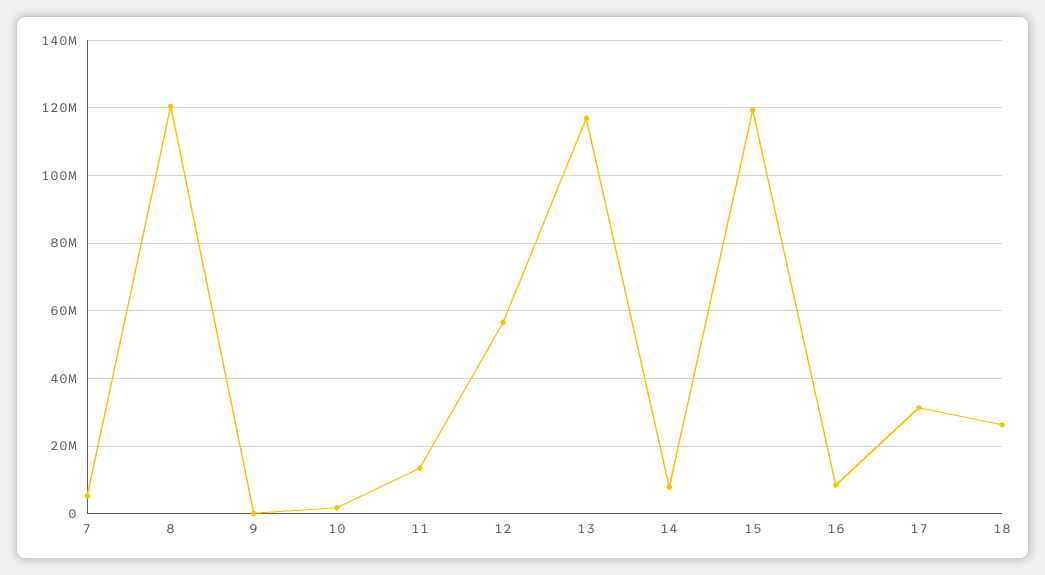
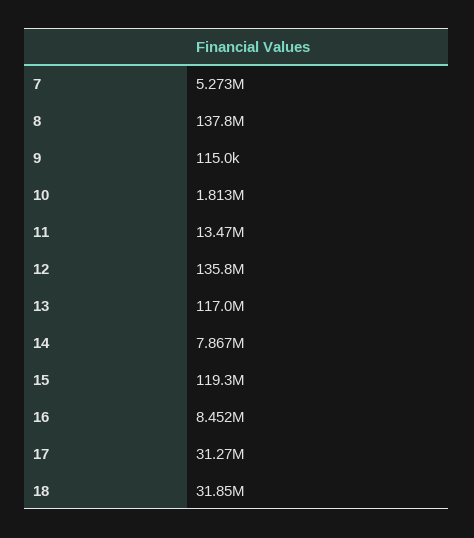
  {
    "7": 5273000,
-   "8": 120000000,
+   "8": 137800000,
    "9": 115000,
    "10": 1813000,
    "11": 13470000,
-   "12": 56000000,
+   "12": 135800000,
    "13": 117000000,
    "14": 7867000,
    "15": 119300000,
    "16": 8452000,
    "17": 31270000,
-   "18": 26000000
+   "18": 31850000
  }

